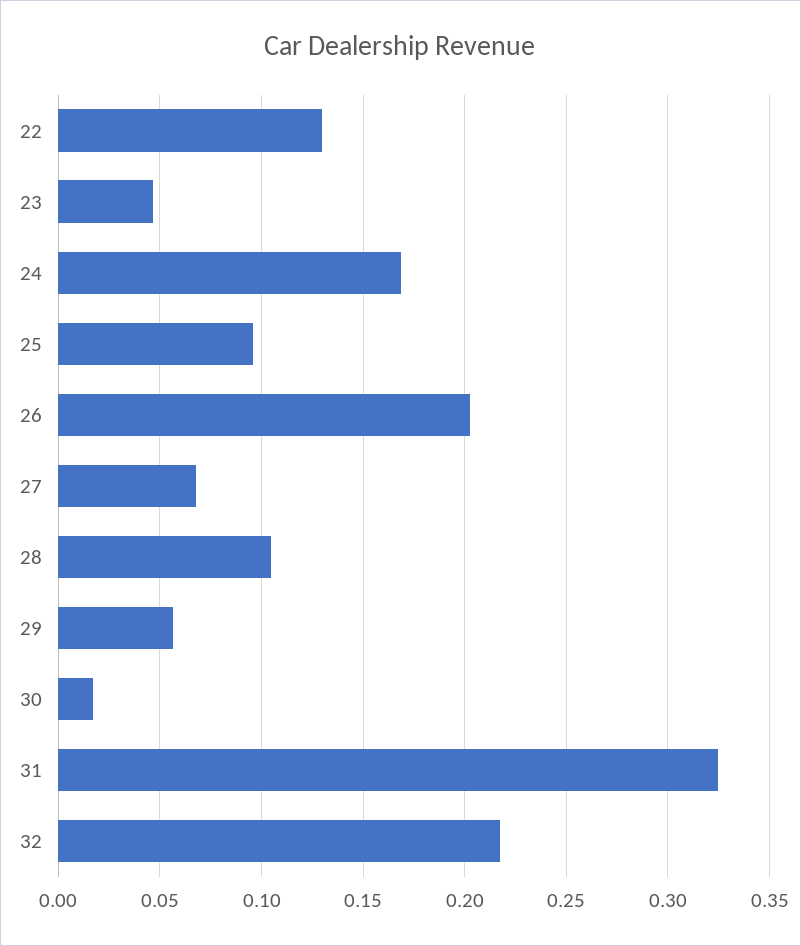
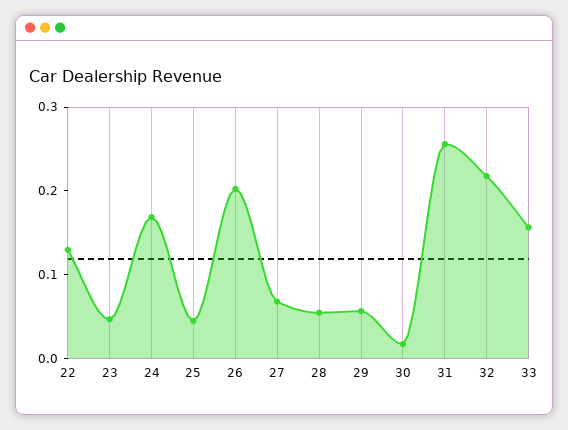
  {
    "22": 0.13,
    "23": 0.045,
    "24": 0.17,
-   "25": 0.095,
+   "25": 0.04,
    "26": 0.205,
    "27": 0.07,
-   "28": 0.105,
+   "28": 0.06,
    "29": 0.055,
    "30": 0.015,
-   "31": 0.325,
+   "31": 0.26,
-   "32": 0.22
+   "32": 0.22,
+   "33": 0.16
  }

